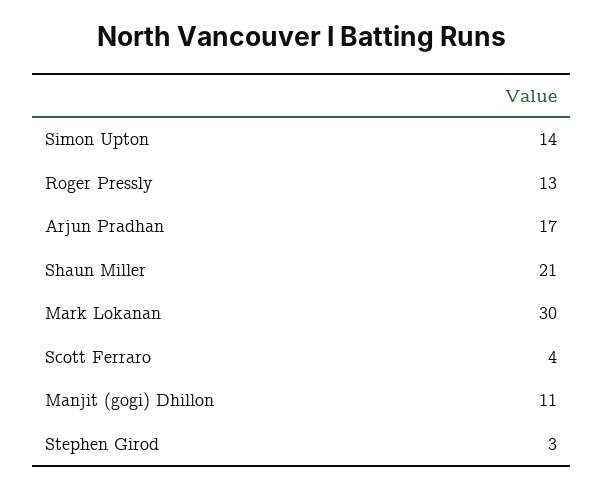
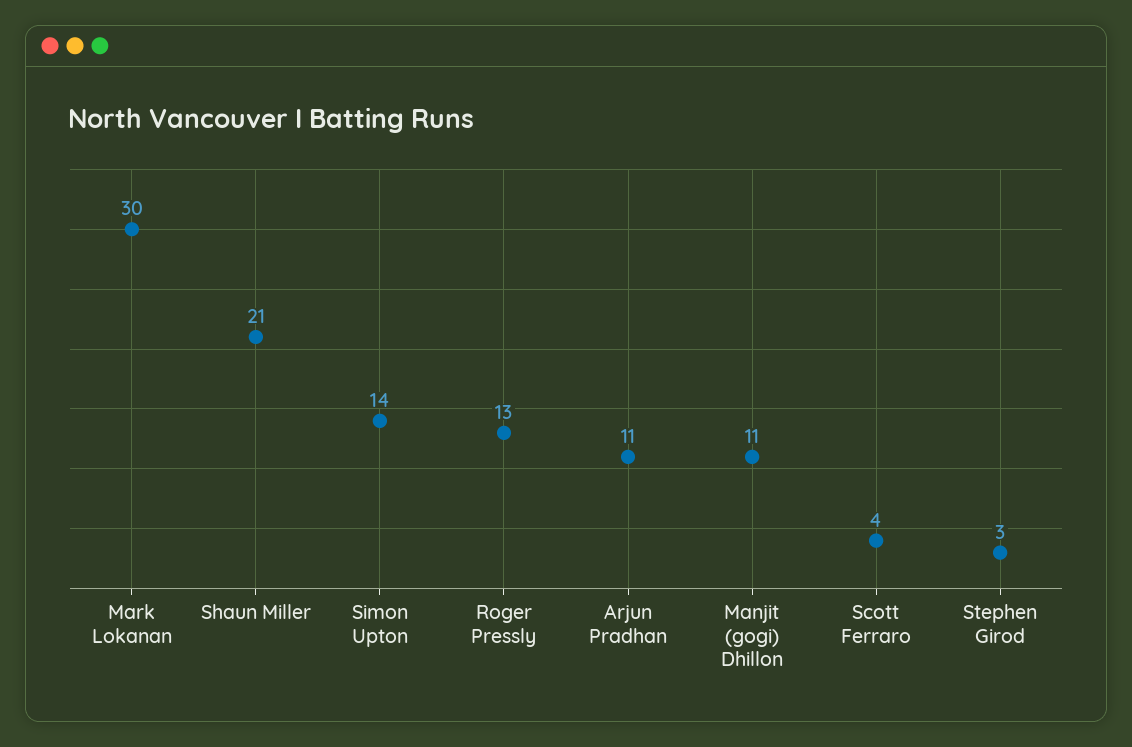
  {
    "Simon Upton": 14,
    "Roger Pressly": 13,
-   "Arjun Pradhan": 17,
+   "Arjun Pradhan": 11,
    "Shaun Miller": 21,
    "Mark Lokanan": 30,
    "Scott Ferraro": 4,
    "Manjit (gogi) Dhillon": 11,
    "Stephen Girod": 3
  }

